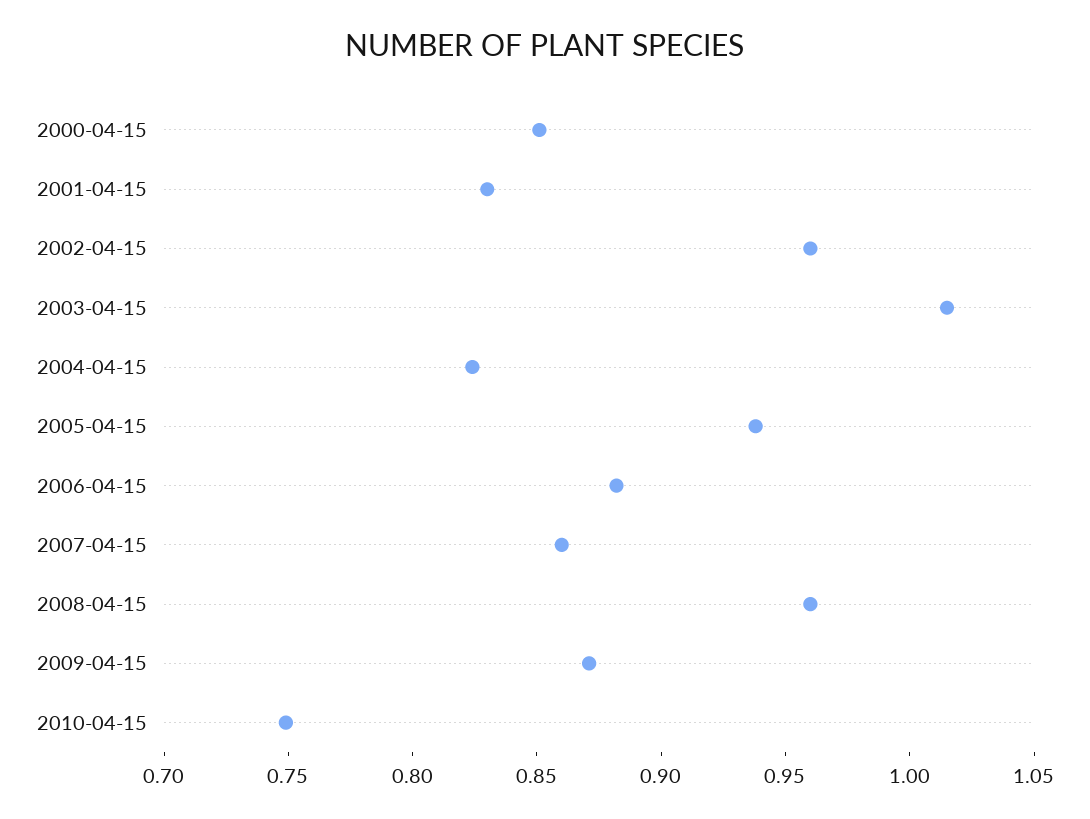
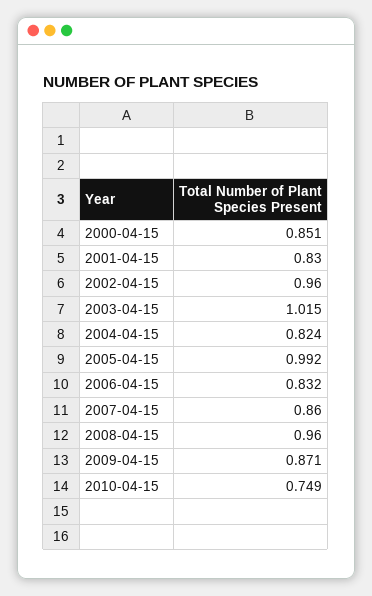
  {
    "2000-04-15": 0.851,
    "2001-04-15": 0.83,
    "2002-04-15": 0.96,
    "2003-04-15": 1.015,
    "2004-04-15": 0.824,
-   "2005-04-15": 0.94,
+   "2005-04-15": 0.992,
-   "2006-04-15": 0.88,
+   "2006-04-15": 0.832,
    "2007-04-15": 0.86,
    "2008-04-15": 0.96,
    "2009-04-15": 0.871,
    "2010-04-15": 0.749
  }

